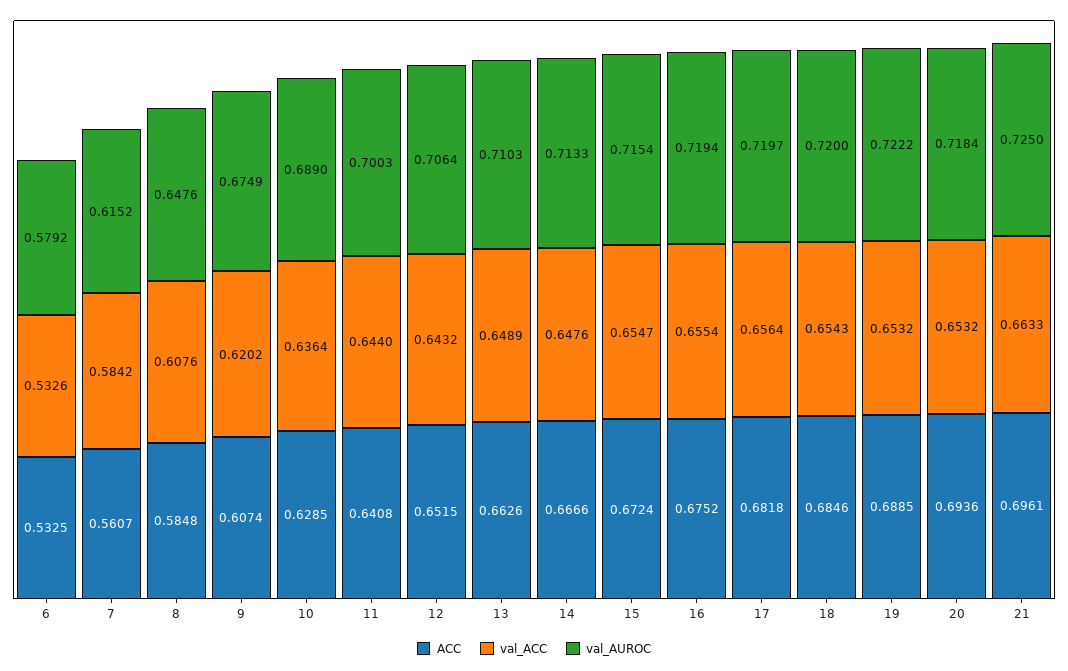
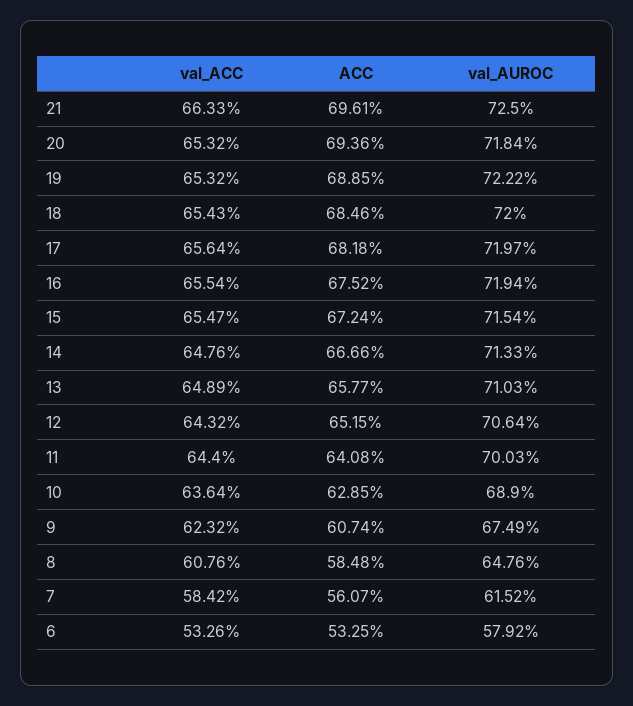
  {
    "ACC": {
      "6": 0.5325,
      "7": 0.5607,
      "8": 0.5848,
      "9": 0.6074,
      "10": 0.6285,
      "11": 0.6408,
      "12": 0.6515,
-     "13": 0.6626,
+     "13": 0.6577,
      "14": 0.6666,
      "15": 0.6724,
      "16": 0.6752,
      "17": 0.6818,
      "18": 0.6846,
      "19": 0.6885,
      "20": 0.6936,
      "21": 0.6961
    },
    "val_ACC": {
      "6": 0.5326,
      "7": 0.5842,
      "8": 0.6076,
-     "9": 0.6202,
+     "9": 0.6232,
      "10": 0.6364,
      "11": 0.644,
      "12": 0.6432,
      "13": 0.6489,
      "14": 0.6476,
      "15": 0.6547,
      "16": 0.6554,
      "17": 0.6564,
      "18": 0.6543,
      "19": 0.6532,
      "20": 0.6532,
      "21": 0.6633
    },
    "val_AUROC": {
      "6": 0.5792,
      "7": 0.6152,
      "8": 0.6476,
      "9": 0.6749,
      "10": 0.689,
      "11": 0.7003,
      "12": 0.7064,
      "13": 0.7103,
      "14": 0.7133,
      "15": 0.7154,
      "16": 0.7194,
      "17": 0.7197,
      "18": 0.72,
      "19": 0.7222,
      "20": 0.7184,
      "21": 0.725
    }
  }

